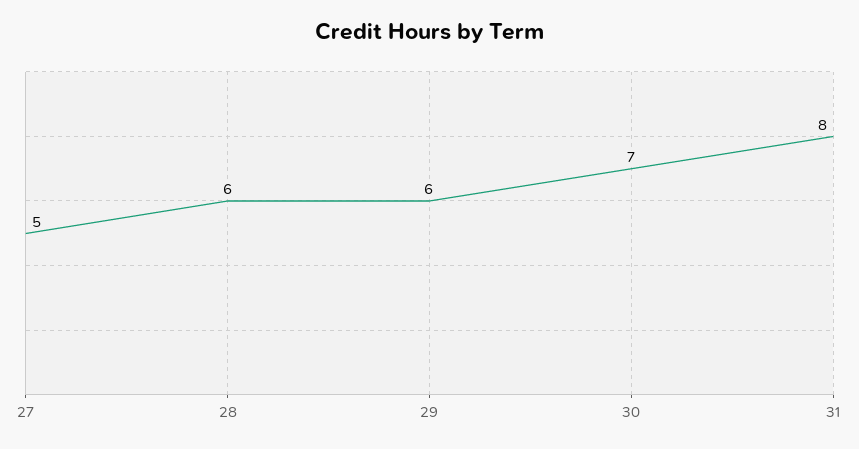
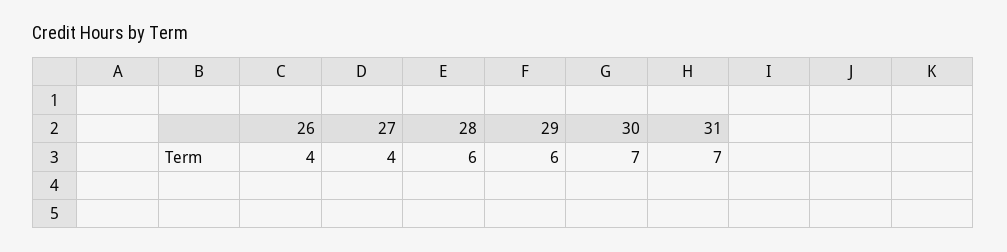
  {
-   "27": 5,
+   "27": 4,
    "28": 6,
    "29": 6,
    "30": 7,
-   "31": 8
+   "31": 7,
+   "26": 4
  }

